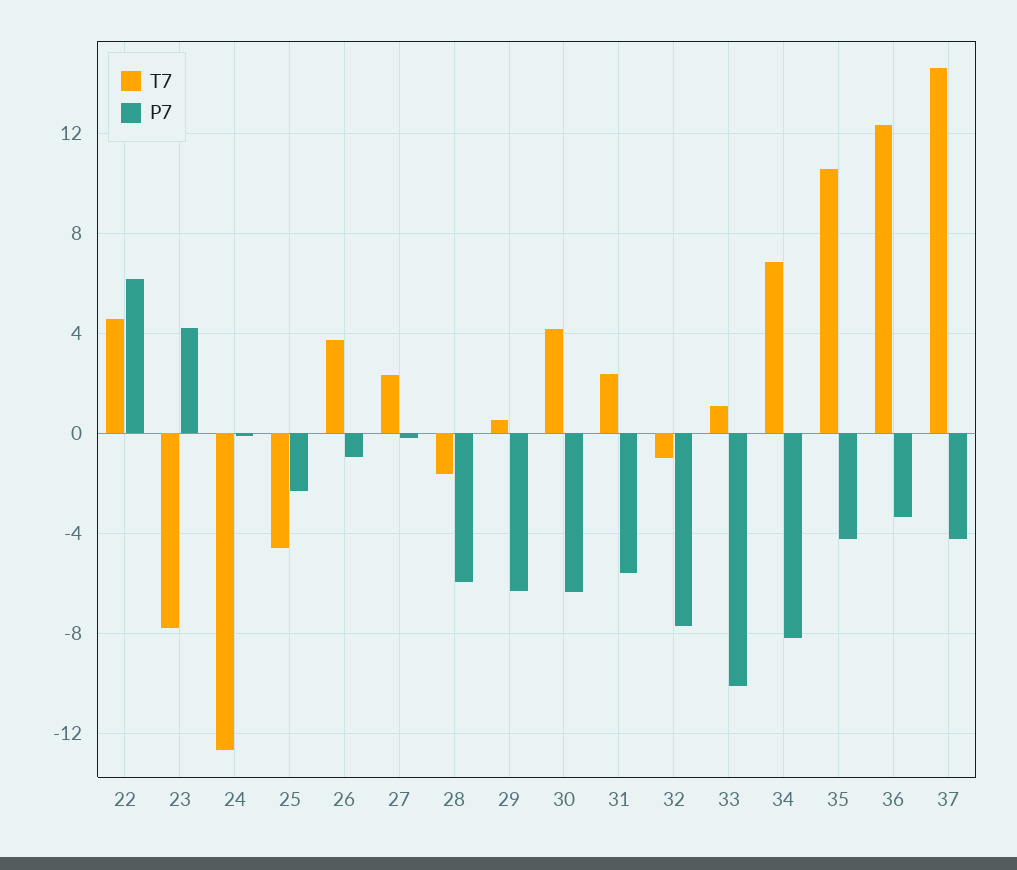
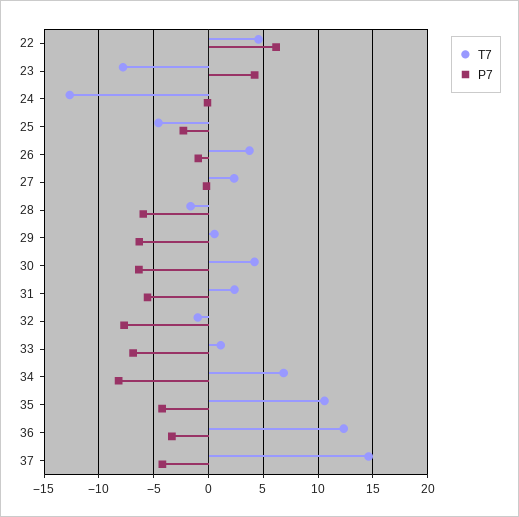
  {
    "T7": {
      "22": 4.5,
      "23": -8,
      "24": -12.5,
      "25": -4.5,
      "26": 3.5,
      "27": 2.5,
      "28": -1.5,
      "29": 0.5,
      "30": 4,
      "31": 2.5,
      "32": -1,
      "33": 1,
      "34": 7,
      "35": 10.5,
      "36": 12.5,
      "37": 14.5
    },
    "P7": {
      "22": 6,
      "23": 4,
      "24": 0,
      "25": -2.5,
      "26": -1,
      "27": 0,
      "28": -6,
      "29": -6.5,
      "30": -6.5,
      "31": -5.5,
      "32": -7.5,
-     "33": -10,
+     "33": -7,
      "34": -8,
      "35": -4,
      "36": -3.5,
      "37": -4
    }
  }

